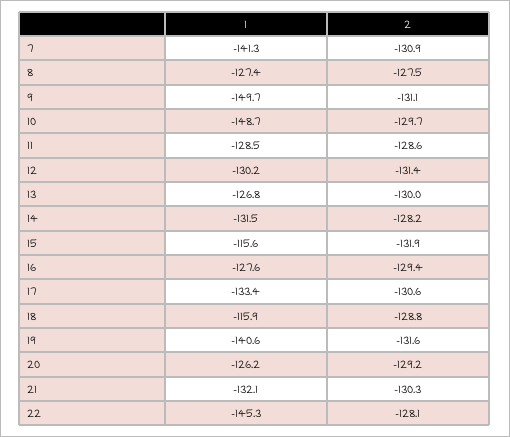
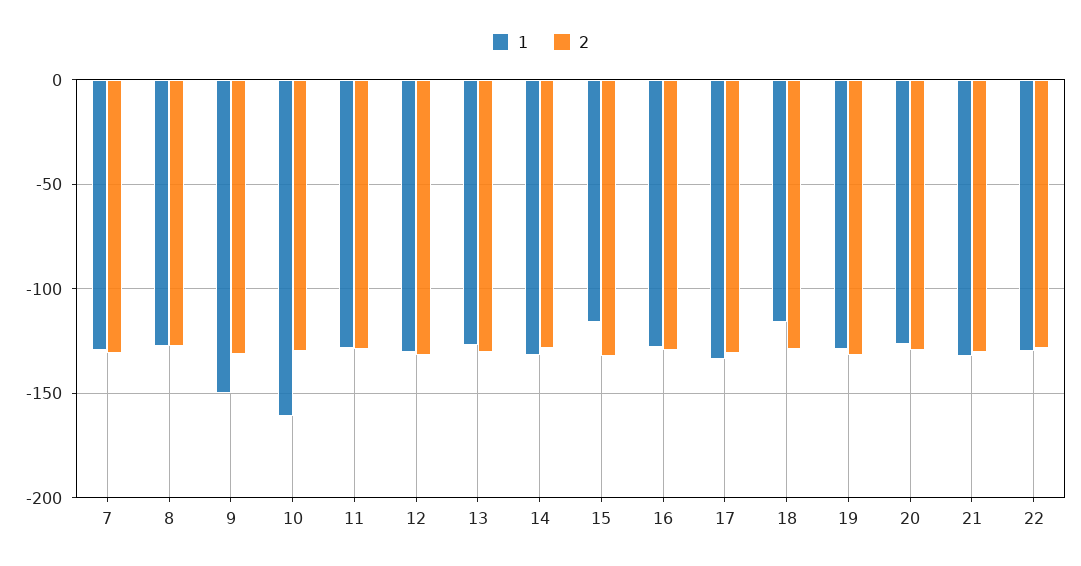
  {
    "1": {
-     "7": -141.3,
+     "7": -130,
      "8": -127.4,
      "9": -149.7,
-     "10": -148.7,
+     "10": -160,
      "11": -128.5,
      "12": -130.2,
      "13": -126.8,
      "14": -131.5,
      "15": -115.6,
      "16": -127.6,
      "17": -133.4,
      "18": -115.9,
-     "19": -140.6,
+     "19": -130,
      "20": -126.2,
      "21": -132.1,
-     "22": -145.3
+     "22": -130
    },
    "2": {
      "7": -130.9,
      "8": -127.5,
      "9": -131.1,
      "10": -129.7,
      "11": -128.6,
      "12": -131.4,
      "13": -130,
      "14": -128.2,
      "15": -131.9,
      "16": -129.4,
      "17": -130.6,
      "18": -128.8,
      "19": -131.6,
      "20": -129.2,
      "21": -130.3,
      "22": -128.1
    }
  }

